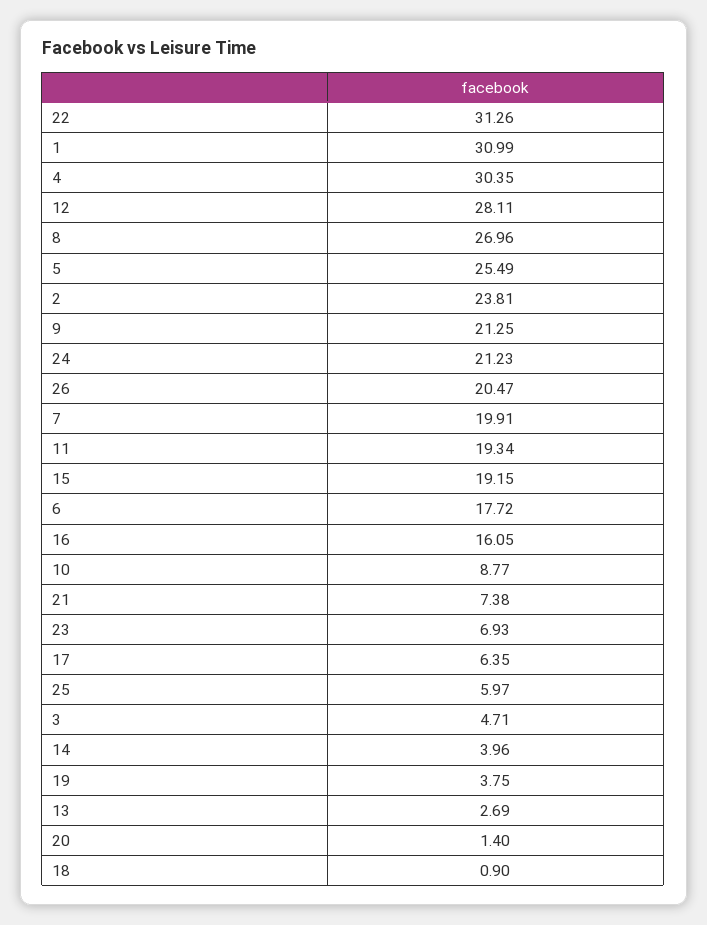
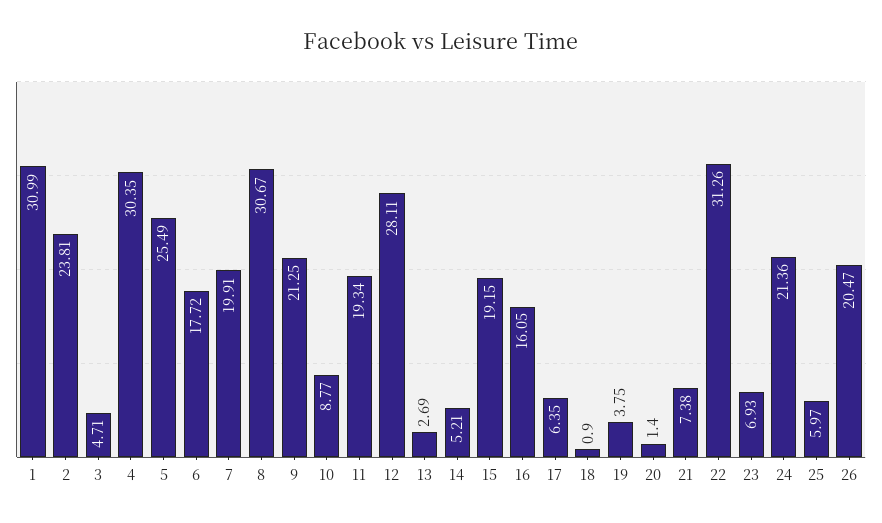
  {
    "22": 31.26,
    "1": 30.99,
    "4": 30.35,
    "12": 28.11,
-   "8": 26.96,
+   "8": 30.67,
    "5": 25.49,
    "2": 23.81,
    "9": 21.25,
-   "24": 21.23,
+   "24": 21.36,
    "26": 20.47,
    "7": 19.91,
    "11": 19.34,
    "15": 19.15,
    "6": 17.72,
    "16": 16.05,
    "10": 8.77,
    "21": 7.38,
    "23": 6.93,
    "17": 6.35,
    "25": 5.97,
    "3": 4.71,
-   "14": 3.96,
+   "14": 5.21,
    "19": 3.75,
    "13": 2.69,
    "20": 1.4,
    "18": 0.9
  }

